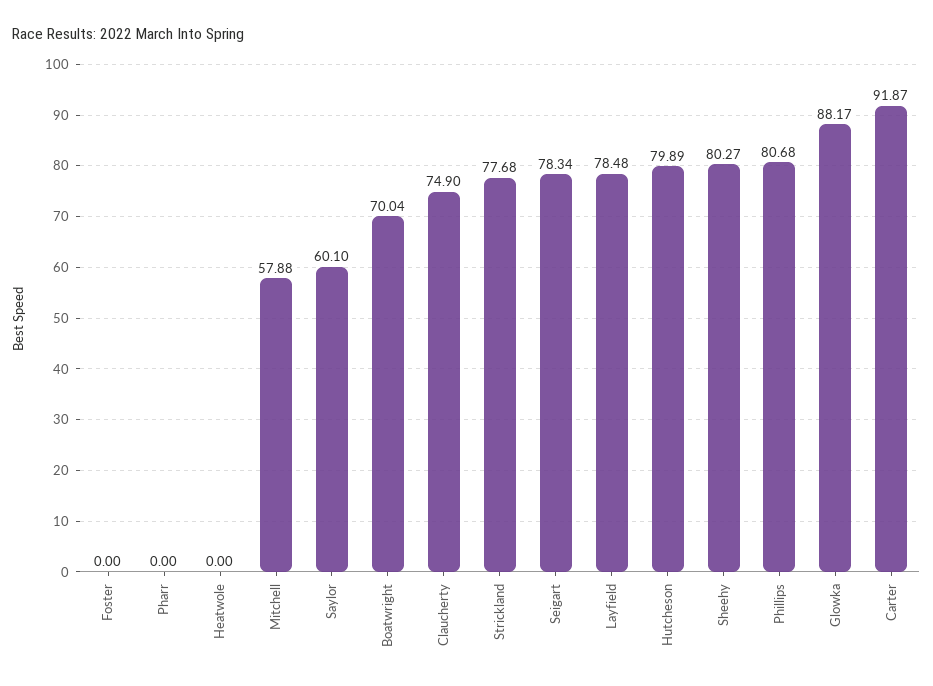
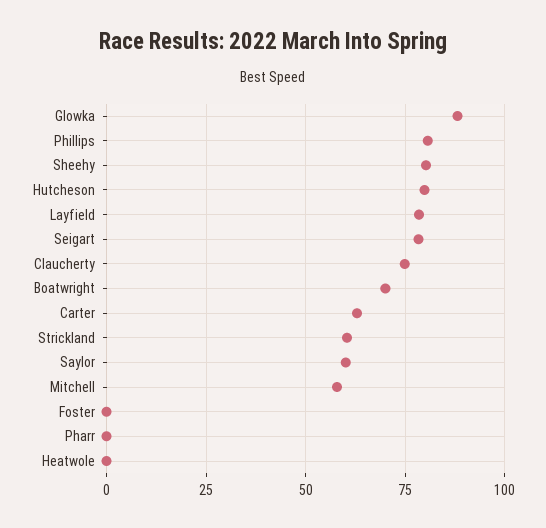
  {
    "Foster": 0,
    "Pharr": 0,
    "Heatwole": 0,
    "Mitchell": 57.88,
    "Saylor": 60.1,
    "Boatwright": 70.04,
    "Claucherty": 74.9,
-   "Strickland": 77.68,
+   "Strickland": 60,
    "Seigart": 78.34,
    "Layfield": 78.48,
    "Hutcheson": 79.89,
    "Sheehy": 80.27,
    "Phillips": 80.68,
    "Glowka": 88.17,
-   "Carter": 91.87
+   "Carter": 62.5
  }

